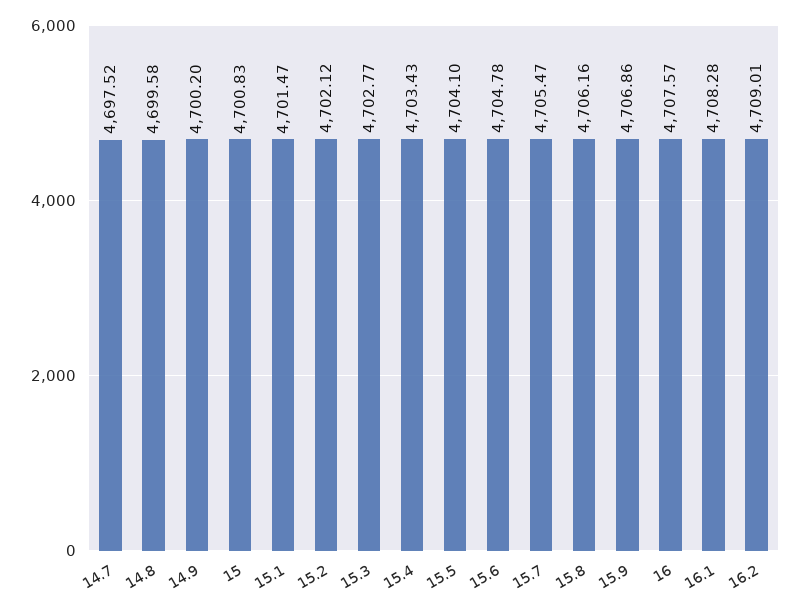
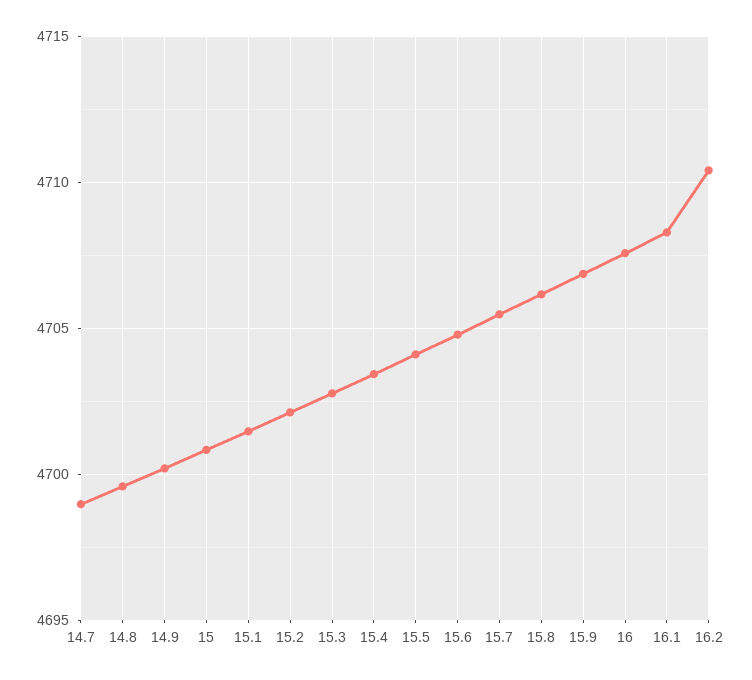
  {
-   "14.7": 4697.52,
+   "14.7": 4699,
    "14.8": 4699.58,
    "14.9": 4700.2,
    "15": 4700.83,
    "15.1": 4701.47,
    "15.2": 4702.12,
    "15.3": 4702.77,
    "15.4": 4703.43,
    "15.5": 4704.1,
    "15.6": 4704.78,
    "15.7": 4705.47,
    "15.8": 4706.16,
    "15.9": 4706.86,
    "16": 4707.57,
    "16.1": 4708.28,
-   "16.2": 4709.01
+   "16.2": 4710.5
  }

